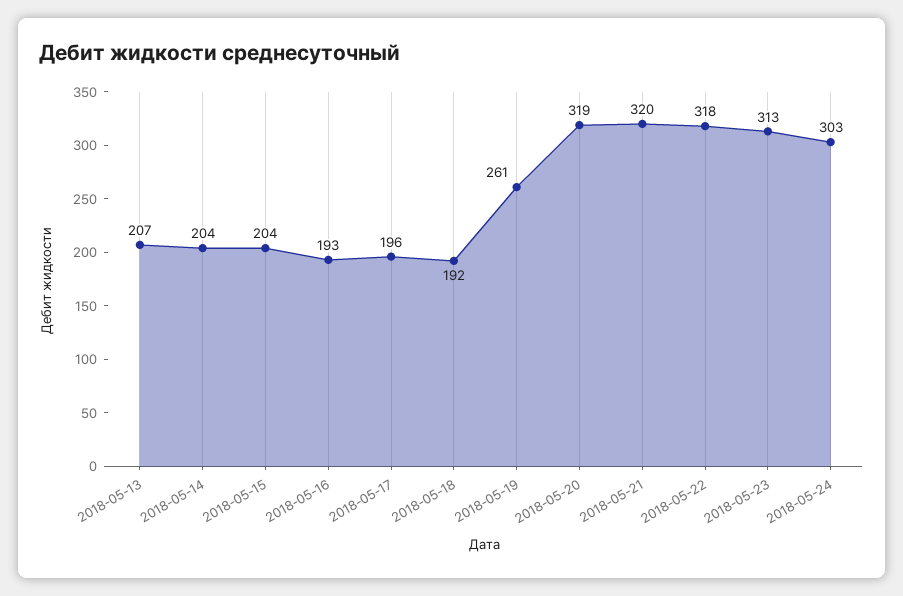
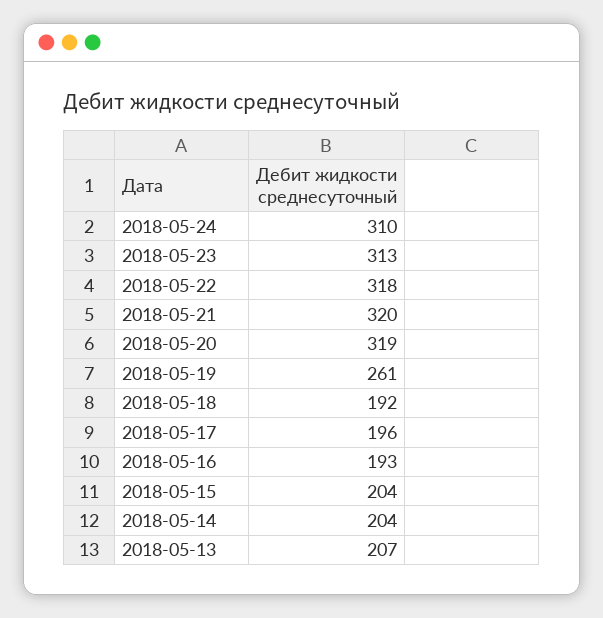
  {
    "2018-05-13": 207,
    "2018-05-14": 204,
    "2018-05-15": 204,
    "2018-05-16": 193,
    "2018-05-17": 196,
    "2018-05-18": 192,
    "2018-05-19": 261,
    "2018-05-20": 319,
    "2018-05-21": 320,
    "2018-05-22": 318,
    "2018-05-23": 313,
-   "2018-05-24": 303
+   "2018-05-24": 310
  }

